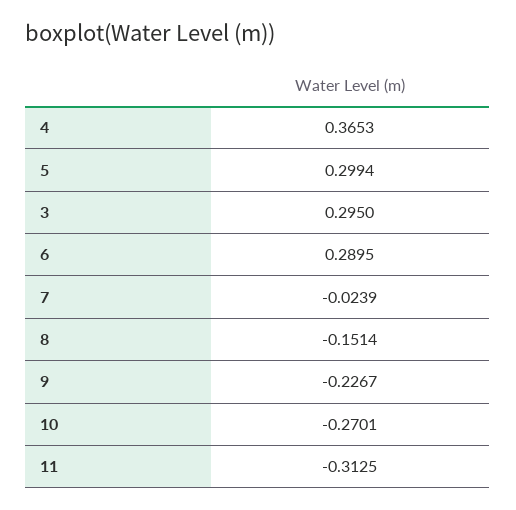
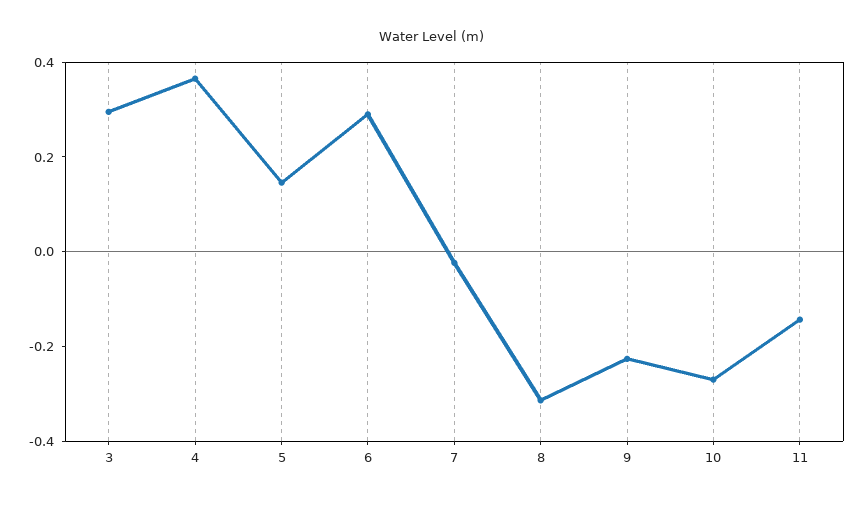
  {
    "4": 0.3653,
-   "5": 0.2994,
+   "5": 0.15,
    "3": 0.295,
    "6": 0.2895,
    "7": -0.0239,
-   "8": -0.1514,
+   "8": -0.3,
    "9": -0.2267,
    "10": -0.2701,
-   "11": -0.3125
+   "11": -0.15
  }

